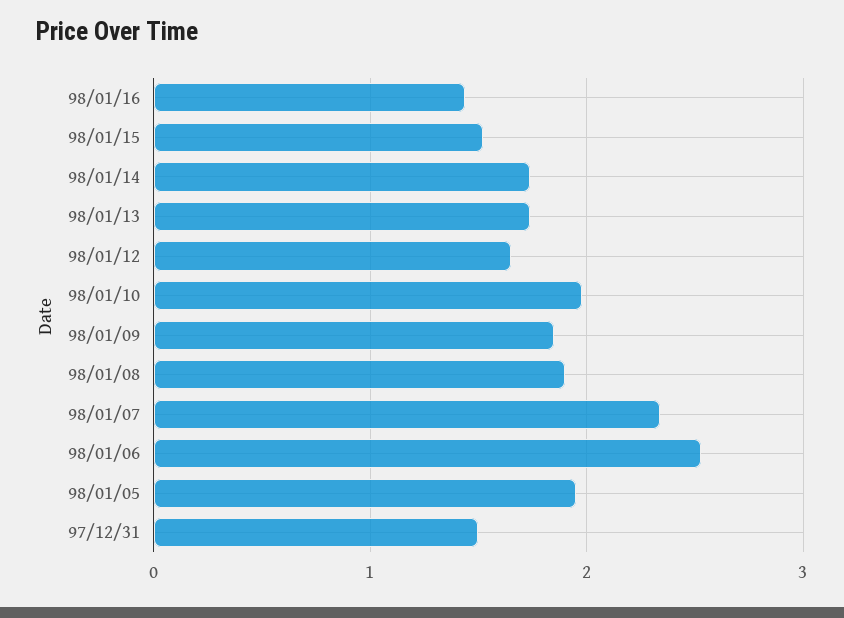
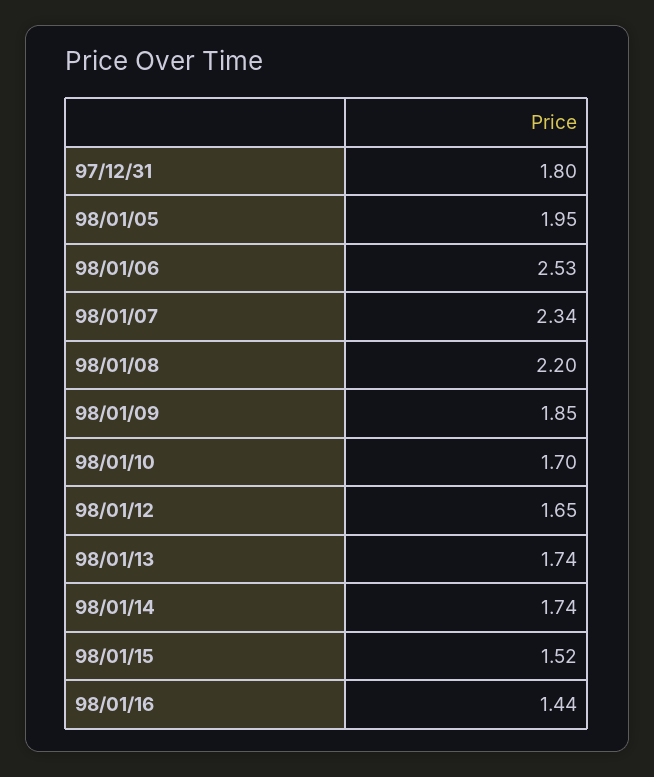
  {
    "98/01/16": 1.44,
    "98/01/15": 1.52,
    "98/01/14": 1.74,
    "98/01/13": 1.74,
    "98/01/12": 1.65,
-   "98/01/10": 2,
+   "98/01/10": 1.7,
    "98/01/09": 1.85,
-   "98/01/08": 1.9,
+   "98/01/08": 2.2,
    "98/01/07": 2.34,
    "98/01/06": 2.53,
    "98/01/05": 1.95,
-   "97/12/31": 1.5
+   "97/12/31": 1.8
  }

